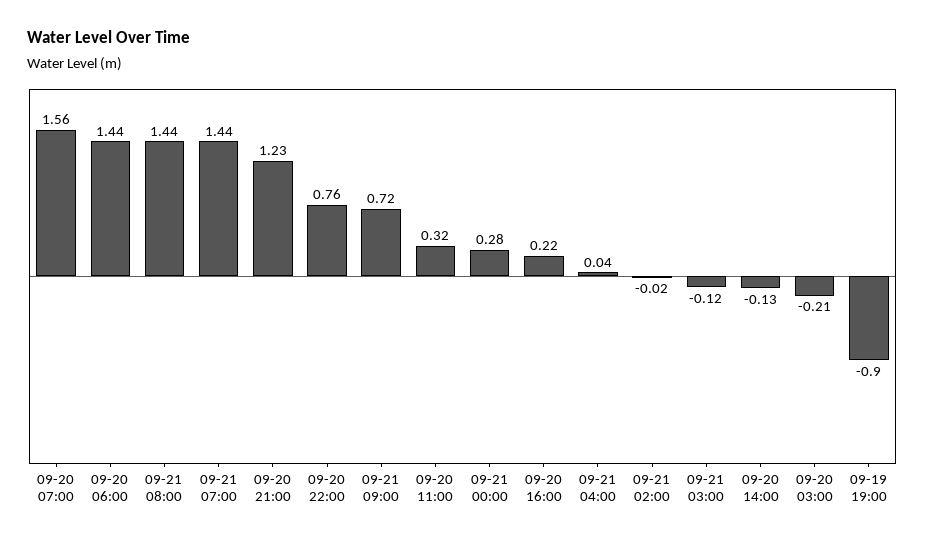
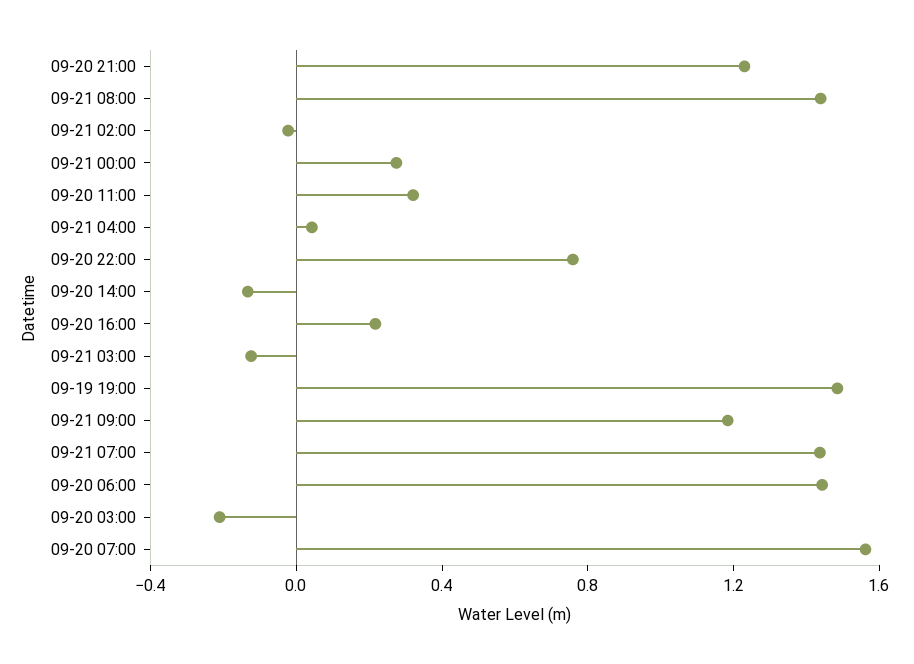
  {
    "09-20 07:00": 1.56,
    "09-20 06:00": 1.44,
    "09-21 08:00": 1.44,
    "09-21 07:00": 1.44,
    "09-20 21:00": 1.23,
    "09-20 22:00": 0.76,
-   "09-21 09:00": 0.72,
+   "09-21 09:00": 1.2,
    "09-20 11:00": 0.32,
    "09-21 00:00": 0.28,
    "09-20 16:00": 0.22,
    "09-21 04:00": 0.04,
    "09-21 02:00": -0.02,
    "09-21 03:00": -0.12,
    "09-20 14:00": -0.13,
    "09-20 03:00": -0.21,
-   "09-19 19:00": -0.9
+   "09-19 19:00": 1.5
  }

